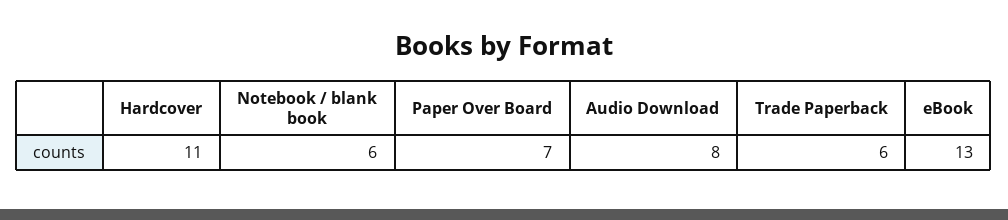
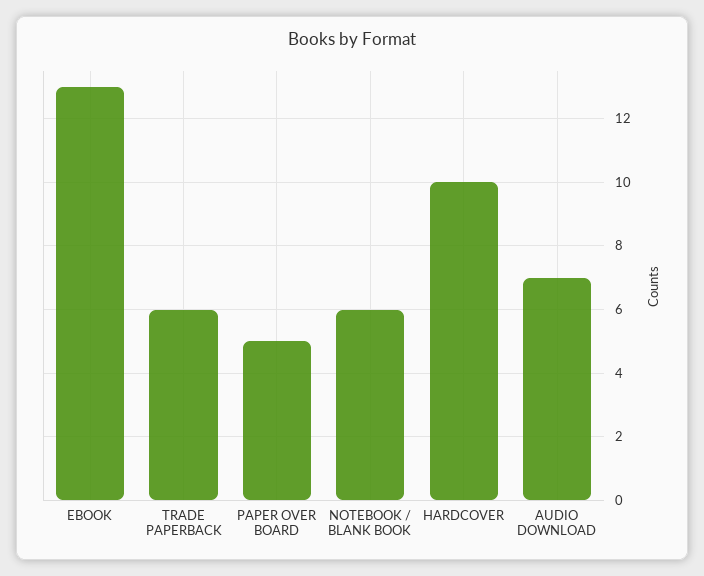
  {
-   "Hardcover": 11,
+   "Hardcover": 10,
    "Notebook / blank book": 6,
-   "Paper Over Board": 7,
+   "Paper Over Board": 5,
-   "Audio Download": 8,
+   "Audio Download": 7,
    "Trade Paperback": 6,
    "eBook": 13
  }

